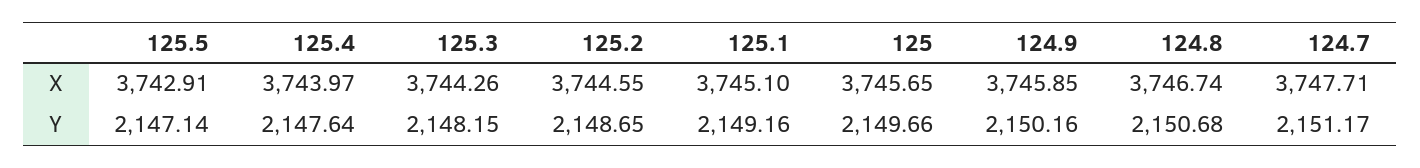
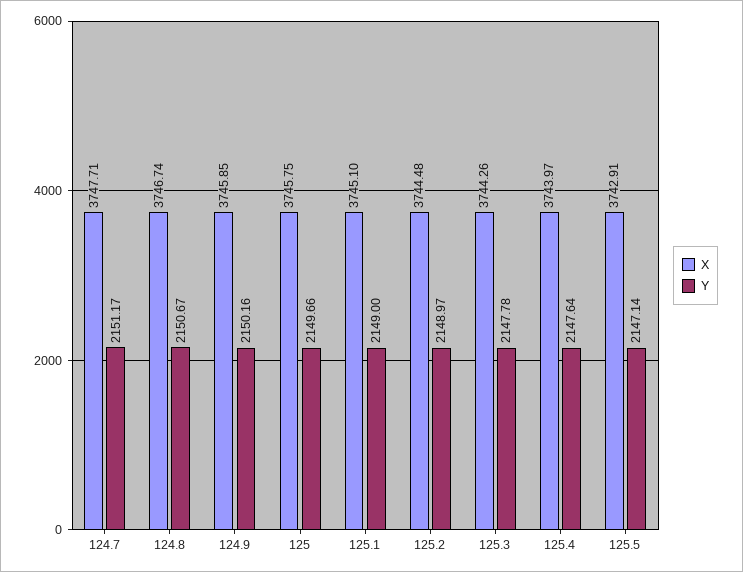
  {
    "X": {
      "125.5": 3742.91,
      "125.4": 3743.97,
      "125.3": 3744.26,
-     "125.2": 3744.55,
+     "125.2": 3744.48,
      "125.1": 3745.1,
-     "125": 3745.65,
+     "125": 3745.75,
      "124.9": 3745.85,
      "124.8": 3746.74,
      "124.7": 3747.71
    },
    "Y": {
      "125.5": 2147.14,
      "125.4": 2147.64,
-     "125.3": 2148.15,
+     "125.3": 2147.78,
-     "125.2": 2148.65,
+     "125.2": 2148.97,
-     "125.1": 2149.16,
+     "125.1": 2149,
      "125": 2149.66,
      "124.9": 2150.16,
-     "124.8": 2150.68,
+     "124.8": 2150.67,
      "124.7": 2151.17
    }
  }

